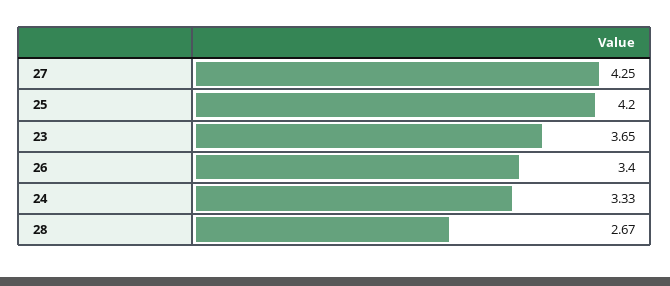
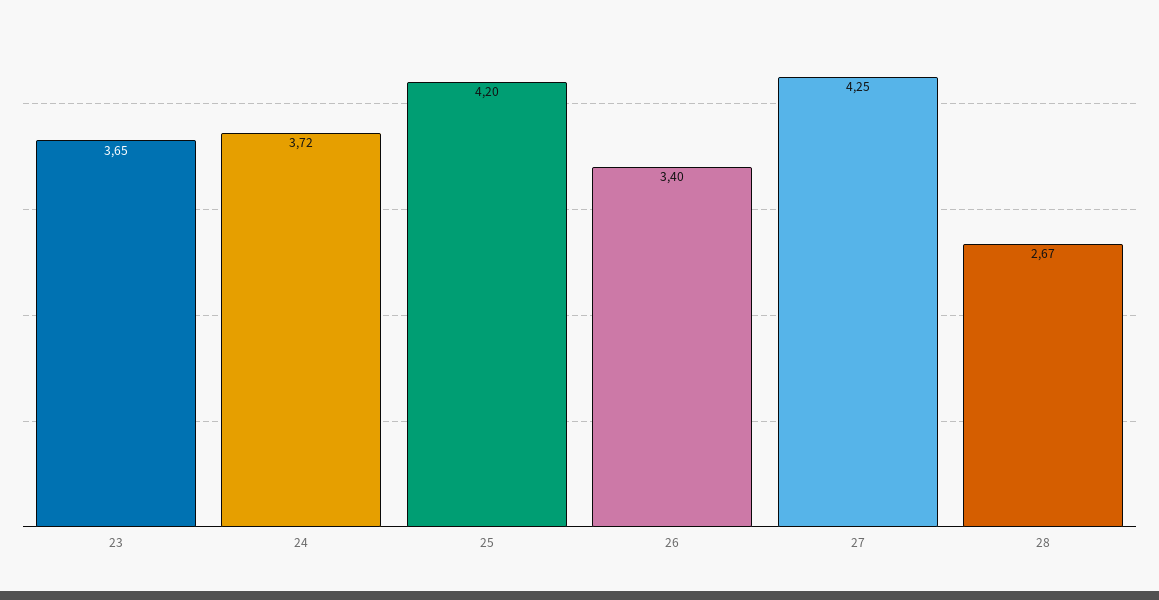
  {
    "27": 4.25,
    "25": 4.2,
    "23": 3.65,
    "26": 3.4,
-   "24": 3.33,
+   "24": 3.72,
    "28": 2.67
  }

